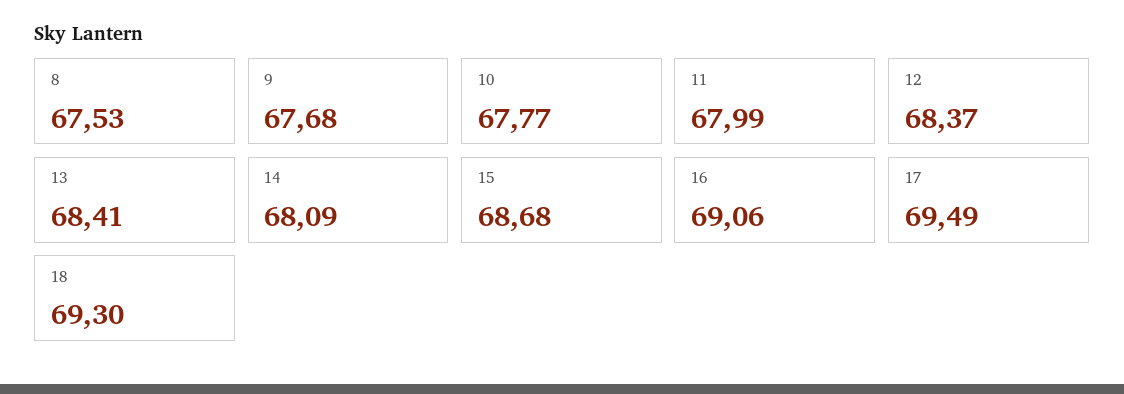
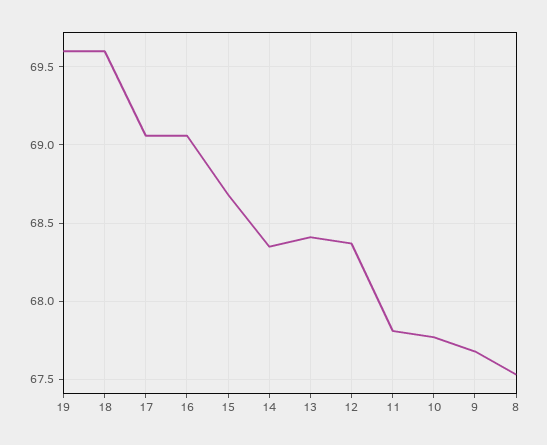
  {
    "8": 67.53,
    "9": 67.68,
    "10": 67.77,
-   "11": 67.99,
+   "11": 67.8,
    "12": 68.37,
    "13": 68.41,
-   "14": 68.09,
+   "14": 68.35,
    "15": 68.68,
    "16": 69.06,
-   "17": 69.49,
+   "17": 69.05,
-   "18": 69.3
+   "18": 69.6,
+   "19": 69.6
  }

